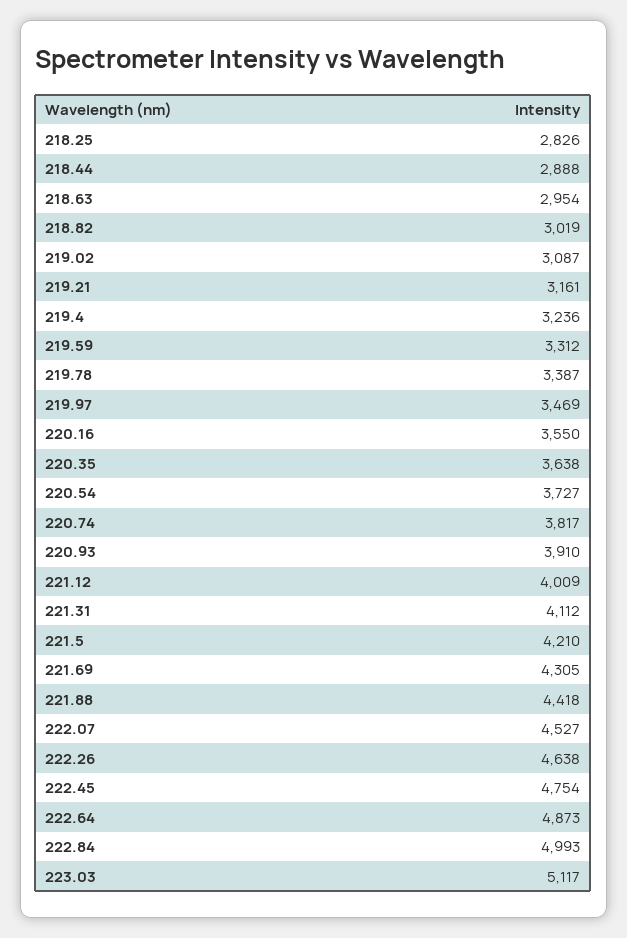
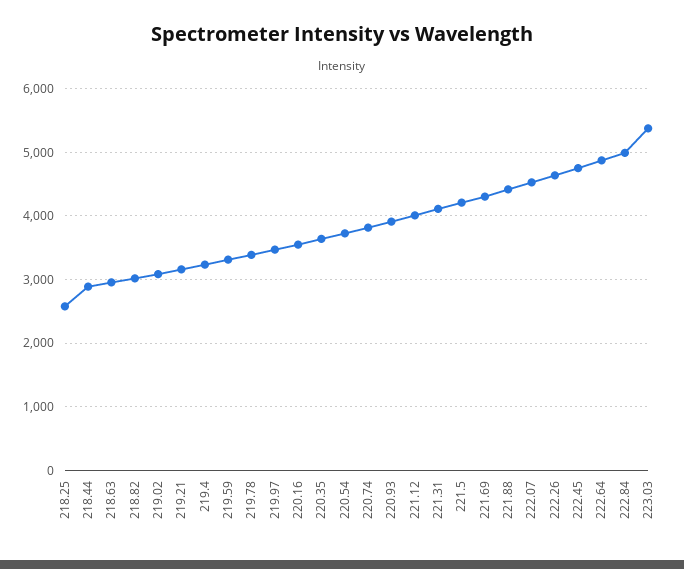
  {
-   "218.25": 2826,
+   "218.25": 2600,
    "218.44": 2888,
    "218.63": 2954,
    "218.82": 3019,
    "219.02": 3087,
    "219.21": 3161,
    "219.4": 3236,
    "219.59": 3312,
    "219.78": 3387,
    "219.97": 3469,
    "220.16": 3550,
    "220.35": 3638,
    "220.54": 3727,
    "220.74": 3817,
    "220.93": 3910,
    "221.12": 4009,
    "221.31": 4112,
    "221.5": 4210,
    "221.69": 4305,
    "221.88": 4418,
    "222.07": 4527,
    "222.26": 4638,
    "222.45": 4754,
    "222.64": 4873,
    "222.84": 4993,
-   "223.03": 5117
+   "223.03": 5400
  }

